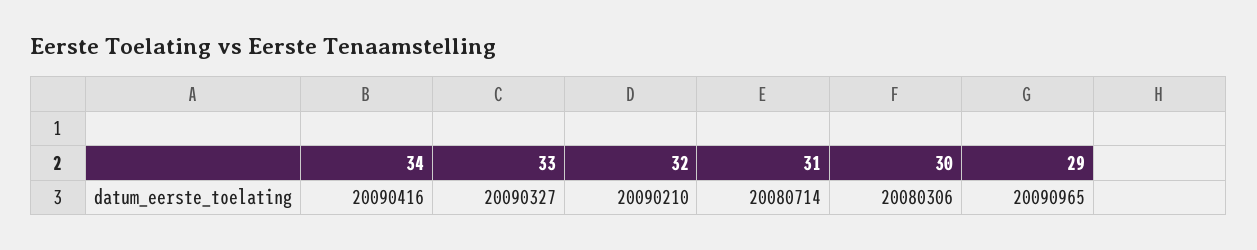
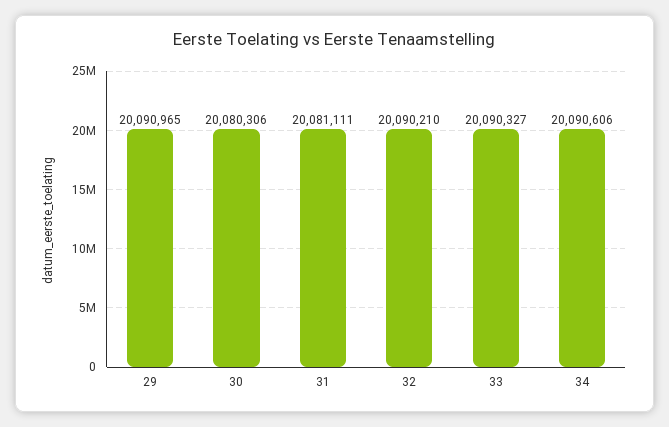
  {
-   "34": 20090416,
+   "34": 20090606,
    "33": 20090327,
    "32": 20090210,
-   "31": 20080714,
+   "31": 20081111,
    "30": 20080306,
    "29": 20090965
  }

